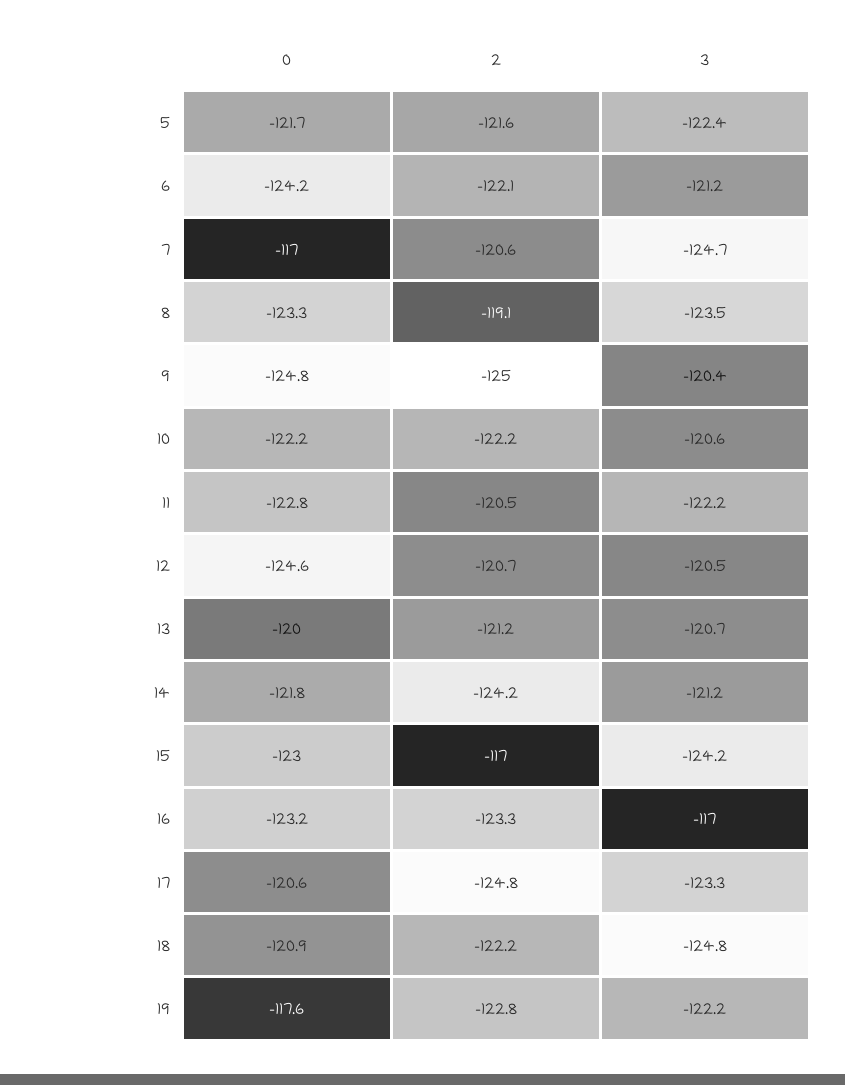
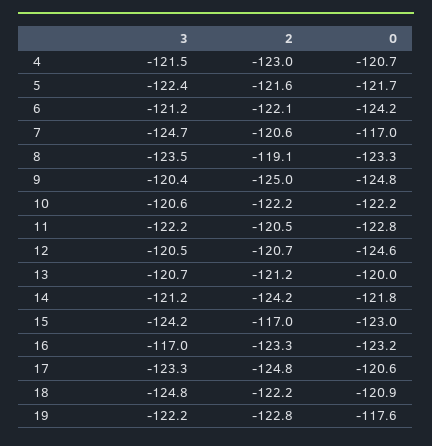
  {
    "0": {
      "5": -121.7,
      "6": -124.2,
      "7": -117,
      "8": -123.3,
      "9": -124.8,
      "10": -122.2,
      "11": -122.8,
      "12": -124.6,
      "13": -120,
      "14": -121.8,
      "15": -123,
      "16": -123.2,
      "17": -120.6,
      "18": -120.9,
-     "19": -117.6
+     "19": -117.6,
+     "4": -120.7
    },
    "2": {
      "5": -121.6,
      "6": -122.1,
      "7": -120.6,
      "8": -119.1,
      "9": -125,
      "10": -122.2,
      "11": -120.5,
      "12": -120.7,
      "13": -121.2,
      "14": -124.2,
      "15": -117,
      "16": -123.3,
      "17": -124.8,
      "18": -122.2,
-     "19": -122.8
+     "19": -122.8,
+     "4": -123
    },
    "3": {
      "5": -122.4,
      "6": -121.2,
      "7": -124.7,
      "8": -123.5,
      "9": -120.4,
      "10": -120.6,
      "11": -122.2,
      "12": -120.5,
      "13": -120.7,
      "14": -121.2,
      "15": -124.2,
      "16": -117,
      "17": -123.3,
      "18": -124.8,
-     "19": -122.2
+     "19": -122.2,
+     "4": -121.5
    }
  }

